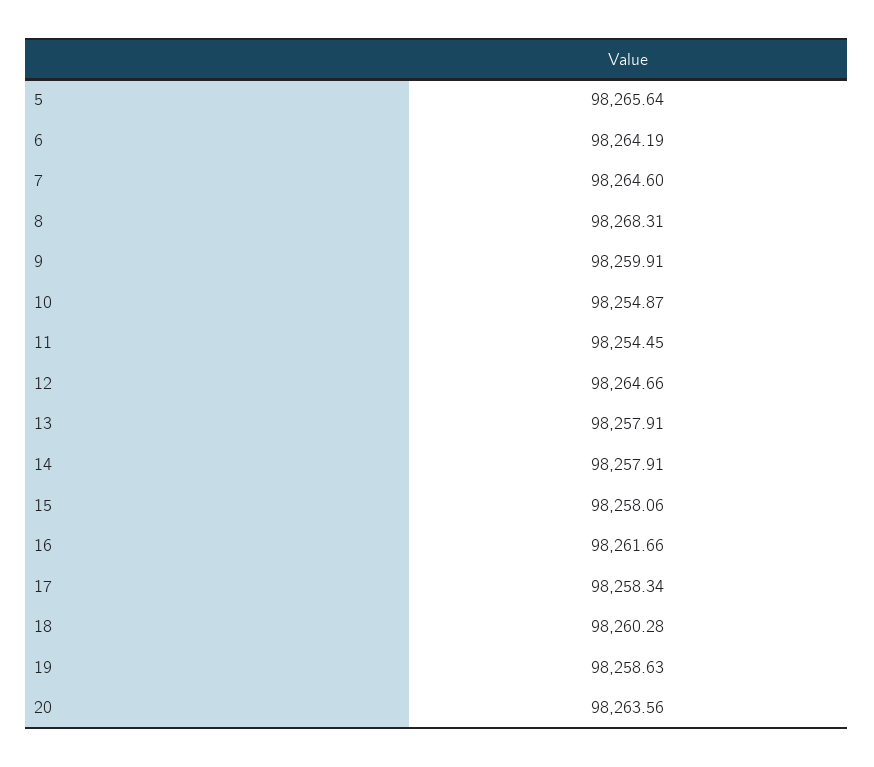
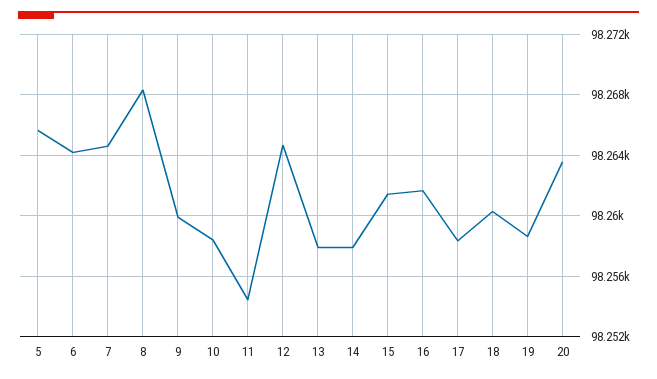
  {
    "5": 98265.64,
    "6": 98264.19,
    "7": 98264.6,
    "8": 98268.31,
    "9": 98259.91,
-   "10": 98254.87,
+   "10": 98258.5,
    "11": 98254.45,
    "12": 98264.66,
    "13": 98257.91,
    "14": 98257.91,
-   "15": 98258.06,
+   "15": 98261.5,
    "16": 98261.66,
    "17": 98258.34,
    "18": 98260.28,
    "19": 98258.63,
    "20": 98263.56
  }

